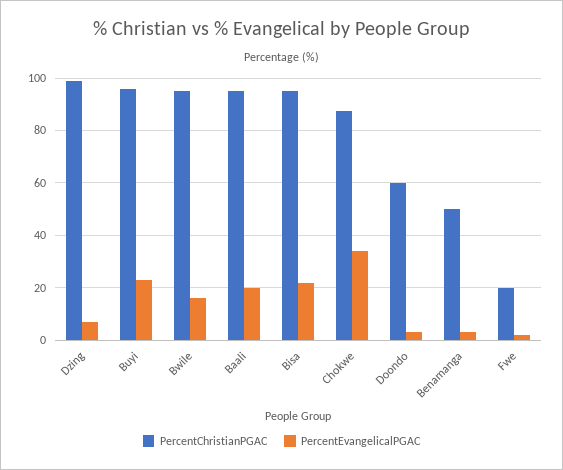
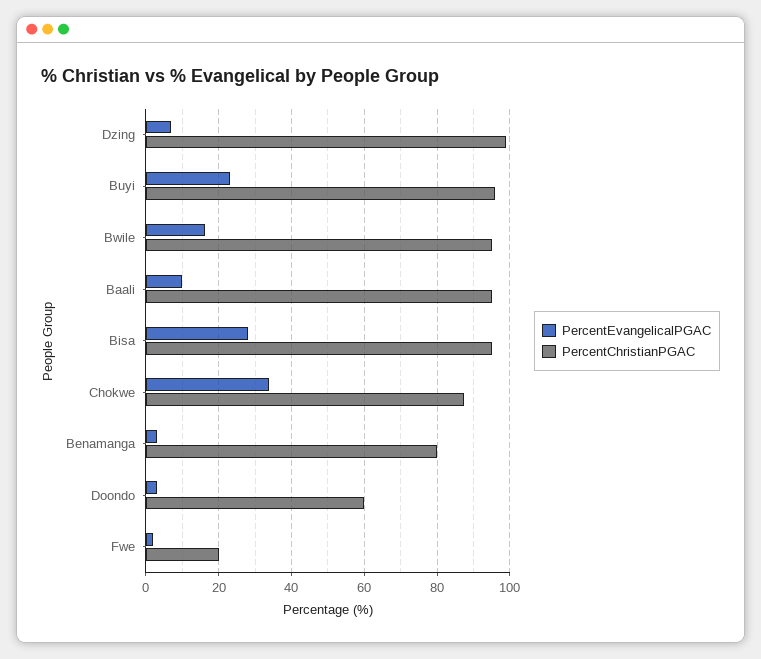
  {
    "PercentChristianPGAC": {
      "Dzing": 100,
      "Buyi": 96,
      "Bwile": 96,
      "Baali": 96,
      "Bisa": 96,
      "Chokwe": 88,
      "Doondo": 60,
-     "Benamanga": 50,
+     "Benamanga": 80,
      "Fwe": 20
    },
    "PercentEvangelicalPGAC": {
      "Dzing": 8,
      "Buyi": 24,
      "Bwile": 16,
-     "Baali": 20,
+     "Baali": 10,
-     "Bisa": 22.5,
+     "Bisa": 28,
      "Chokwe": 34,
      "Doondo": 4,
      "Benamanga": 4,
      "Fwe": 2
    }
  }

